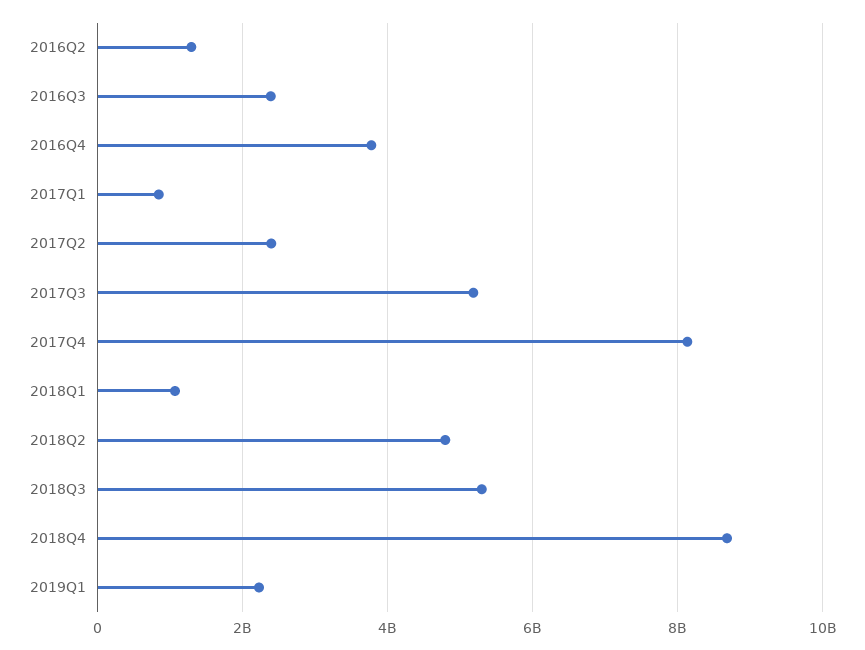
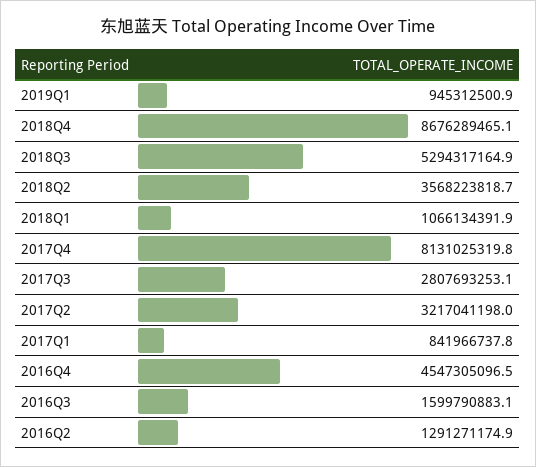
  {
    "2016Q2": 1291271174.9,
-   "2016Q3": 2400000000,
+   "2016Q3": 1599790883.1,
-   "2016Q4": 3800000000,
+   "2016Q4": 4547305096.5,
    "2017Q1": 841966737.8,
-   "2017Q2": 2400000000,
+   "2017Q2": 3217041198,
-   "2017Q3": 5200000000,
+   "2017Q3": 2807693253.1,
    "2017Q4": 8131025319.8,
    "2018Q1": 1066134391.9,
-   "2018Q2": 4800000000,
+   "2018Q2": 3568223818.7,
    "2018Q3": 5294317164.9,
    "2018Q4": 8676289465.1,
-   "2019Q1": 2200000000
+   "2019Q1": 945312500.9
  }

